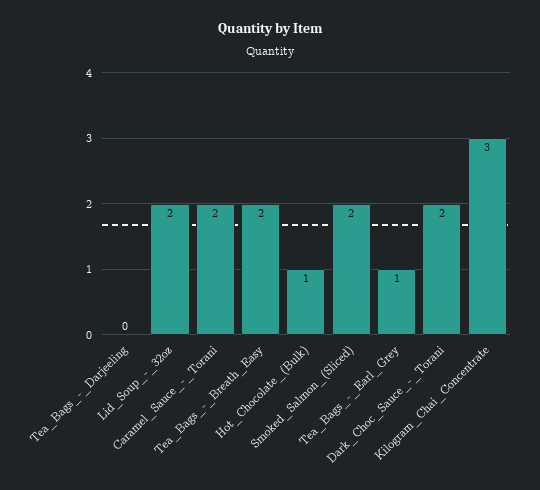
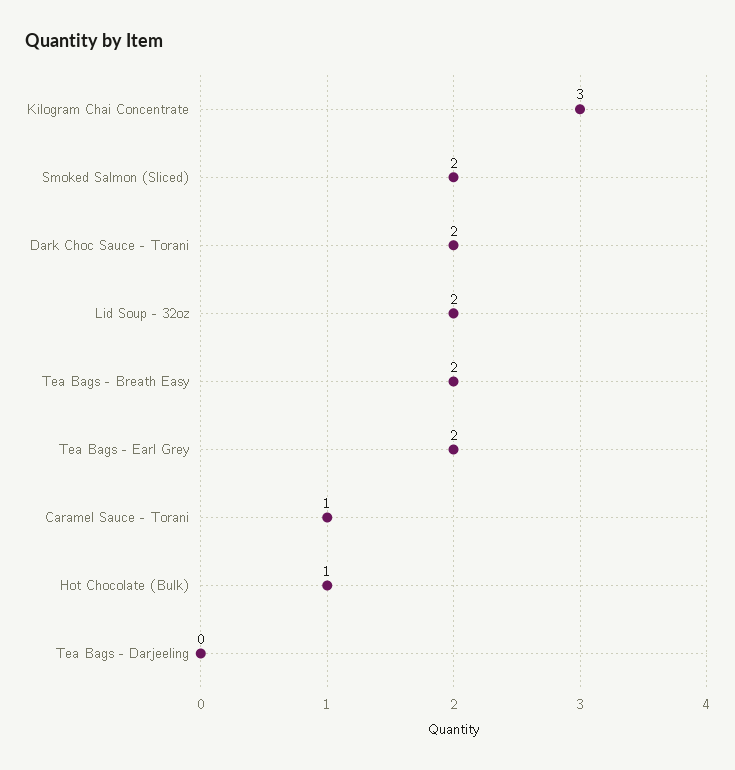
  {
    "Tea_Bags_-_Darjeeling": 0,
    "Lid_Soup_-_32oz": 2,
-   "Caramel_Sauce_-_Torani": 2,
+   "Caramel_Sauce_-_Torani": 1,
    "Tea_Bags_-_Breath_Easy": 2,
    "Hot_Chocolate_(Bulk)": 1,
    "Smoked_Salmon_(Sliced)": 2,
-   "Tea_Bags_-_Earl_Grey": 1,
+   "Tea_Bags_-_Earl_Grey": 2,
    "Dark_Choc_Sauce_-_Torani": 2,
    "Kilogram_Chai_Concentrate": 3
  }

